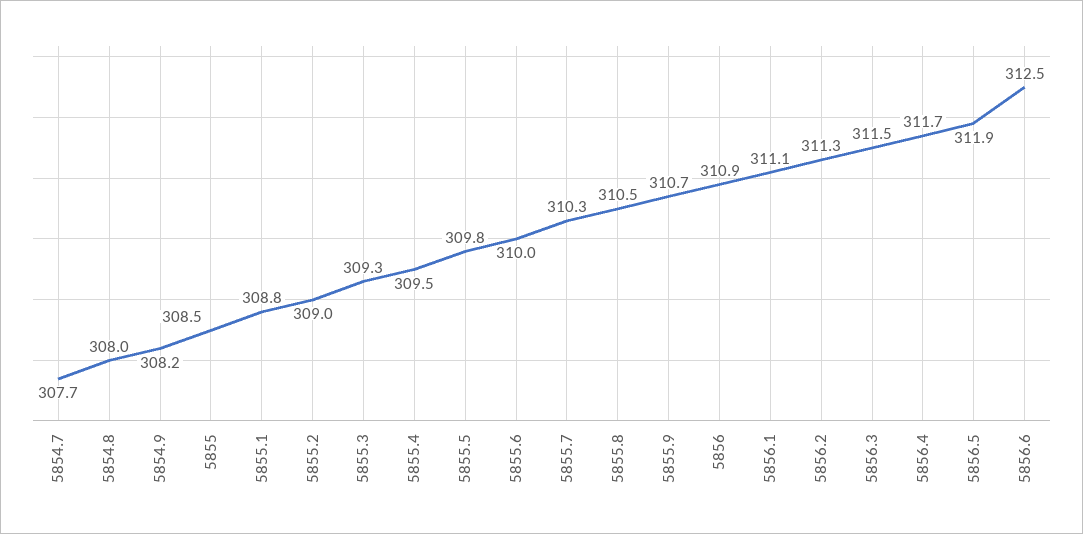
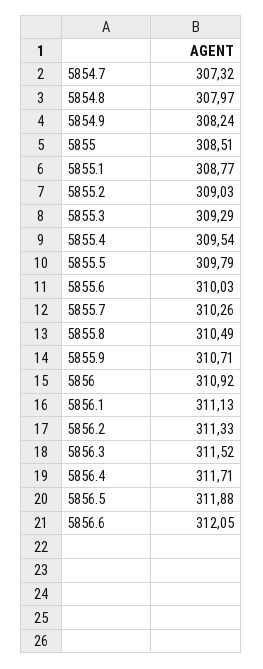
  {
-   "5854.7": 307.7,
+   "5854.7": 307.32,
    "5854.8": 307.97,
    "5854.9": 308.24,
    "5855": 308.51,
    "5855.1": 308.77,
    "5855.2": 309.03,
    "5855.3": 309.29,
    "5855.4": 309.54,
    "5855.5": 309.79,
    "5855.6": 310.03,
    "5855.7": 310.26,
    "5855.8": 310.49,
    "5855.9": 310.71,
    "5856": 310.92,
    "5856.1": 311.13,
    "5856.2": 311.33,
    "5856.3": 311.52,
    "5856.4": 311.71,
    "5856.5": 311.88,
-   "5856.6": 312.5
+   "5856.6": 312.05
  }

